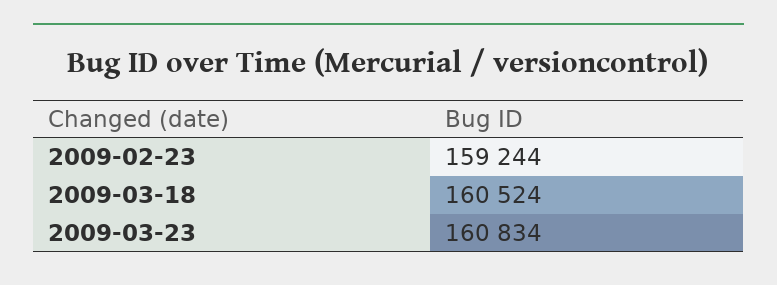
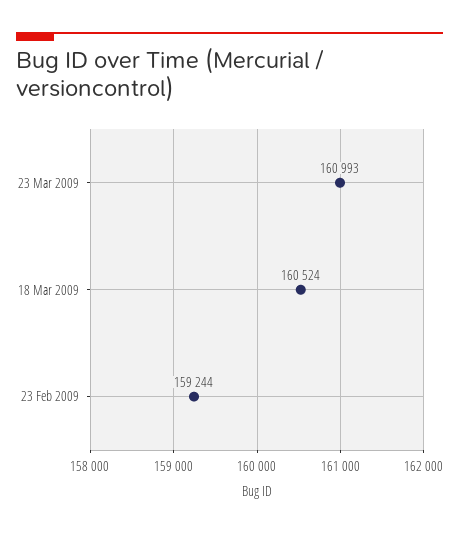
  {
    "2009-02-23": 159244,
    "2009-03-18": 160524,
-   "2009-03-23": 160834
+   "2009-03-23": 160993
  }

